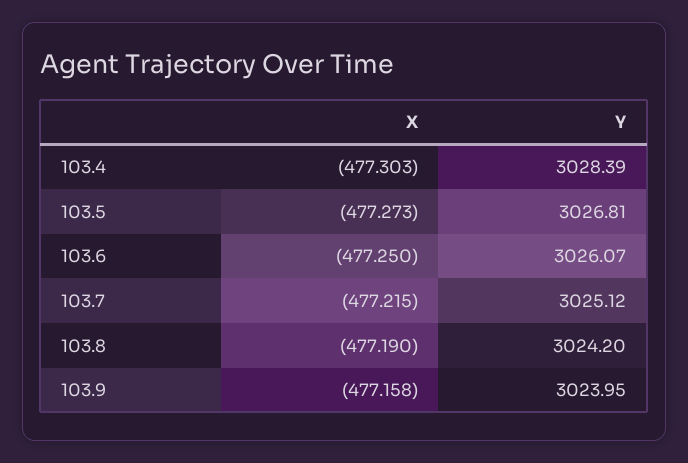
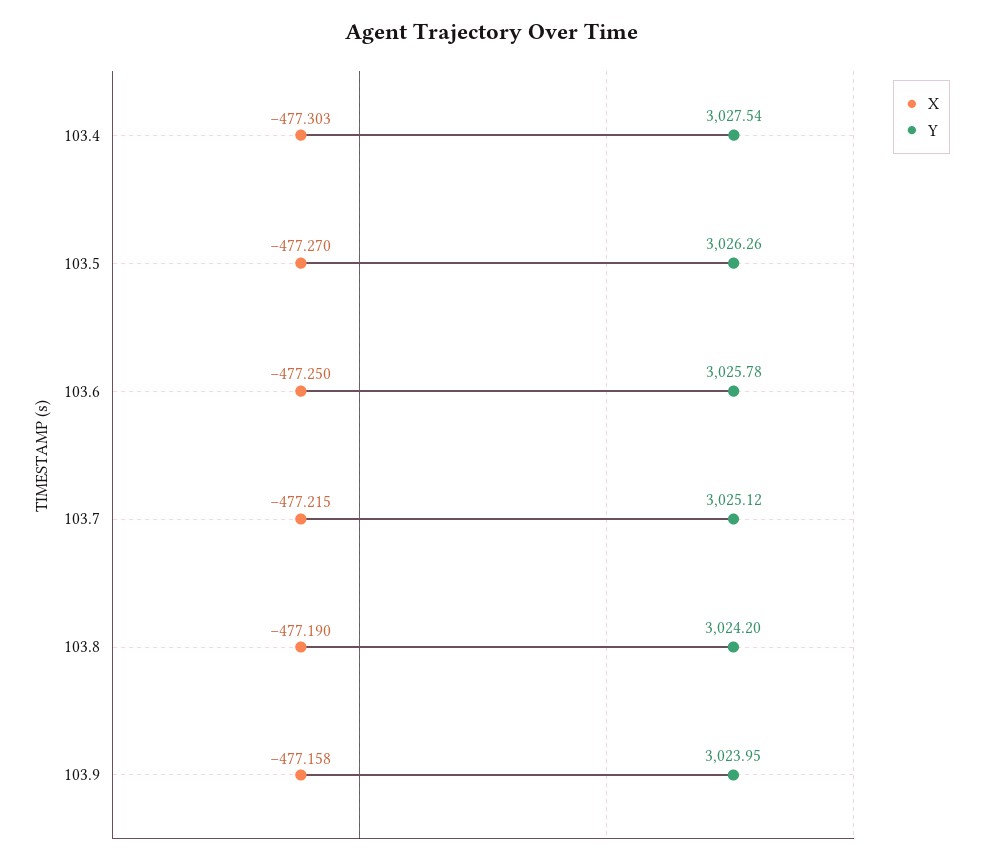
  {
    "X": {
      "103.4": -477.303,
-     "103.5": -477.273,
+     "103.5": -477.27,
      "103.6": -477.25,
      "103.7": -477.215,
      "103.8": -477.19,
      "103.9": -477.158
    },
    "Y": {
-     "103.4": 3028.39,
+     "103.4": 3027.54,
-     "103.5": 3026.81,
+     "103.5": 3026.26,
-     "103.6": 3026.07,
+     "103.6": 3025.78,
      "103.7": 3025.12,
      "103.8": 3024.2,
      "103.9": 3023.95
    }
  }

